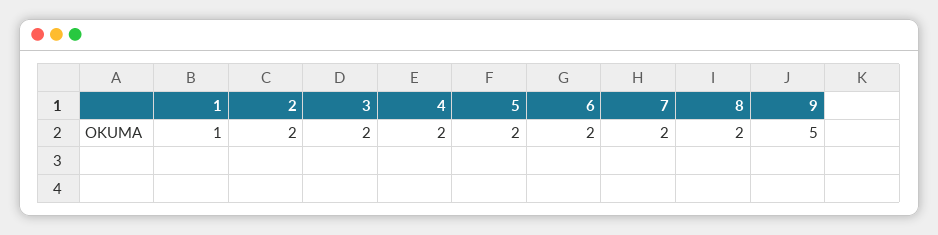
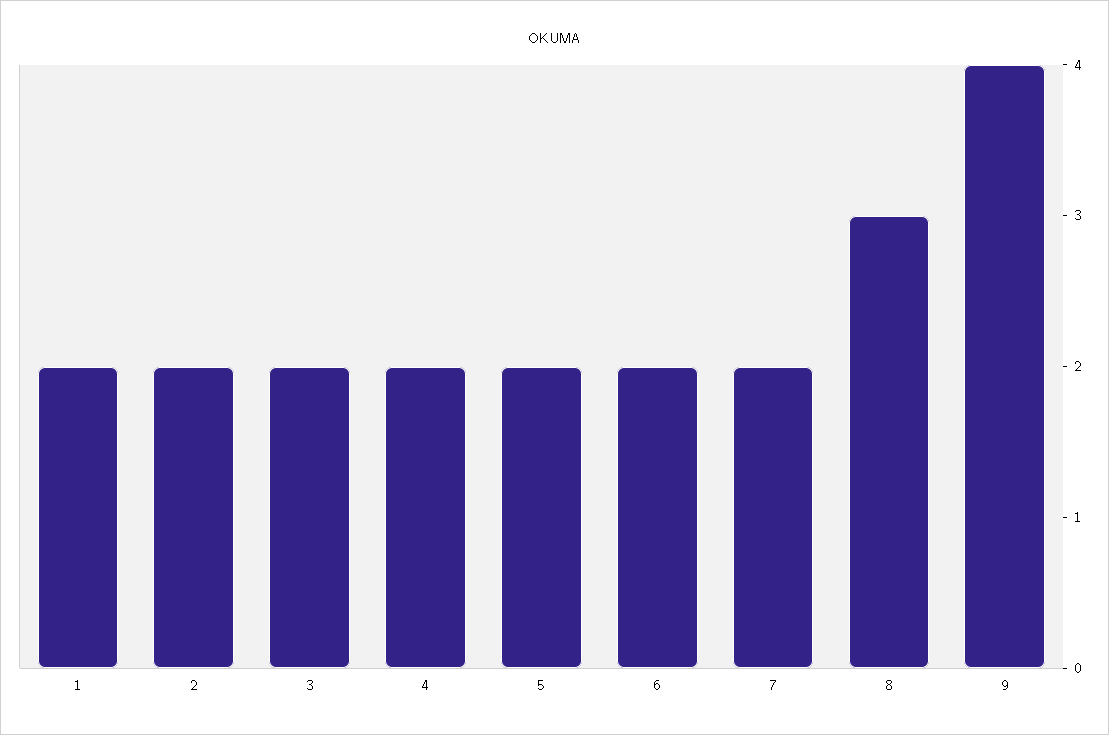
  {
-   "1": 1,
+   "1": 2,
    "2": 2,
    "3": 2,
    "4": 2,
    "5": 2,
    "6": 2,
    "7": 2,
-   "8": 2,
+   "8": 3,
-   "9": 5
+   "9": 4
  }

